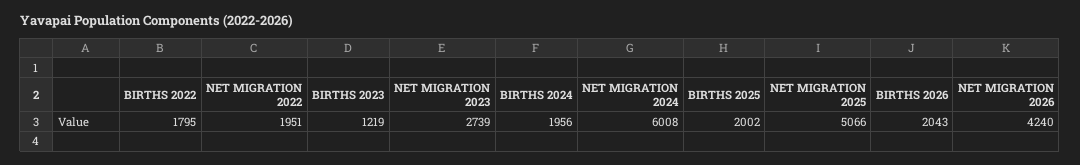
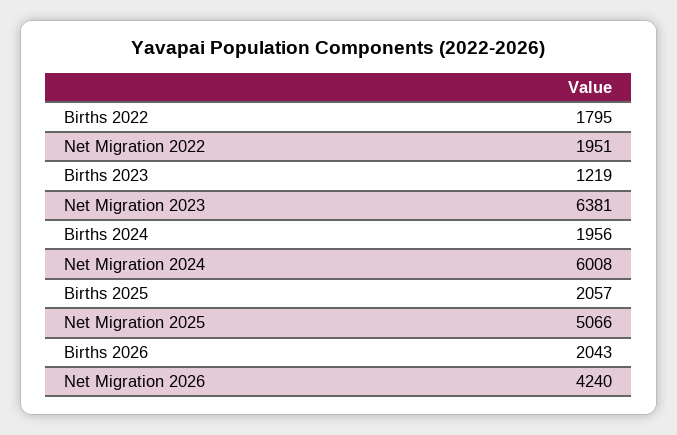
  {
    "BIRTHS 2022": 1795,
    "NET MIGRATION 2022": 1951,
    "BIRTHS 2023": 1219,
-   "NET MIGRATION 2023": 2739,
+   "NET MIGRATION 2023": 6381,
    "BIRTHS 2024": 1956,
    "NET MIGRATION 2024": 6008,
-   "BIRTHS 2025": 2002,
+   "BIRTHS 2025": 2057,
    "NET MIGRATION 2025": 5066,
    "BIRTHS 2026": 2043,
    "NET MIGRATION 2026": 4240
  }

